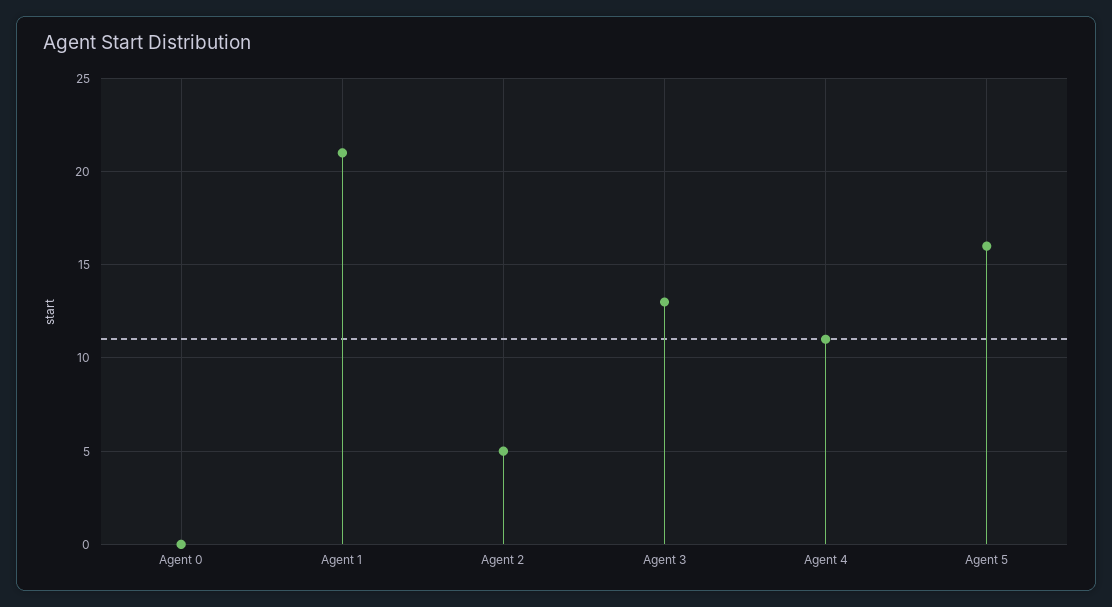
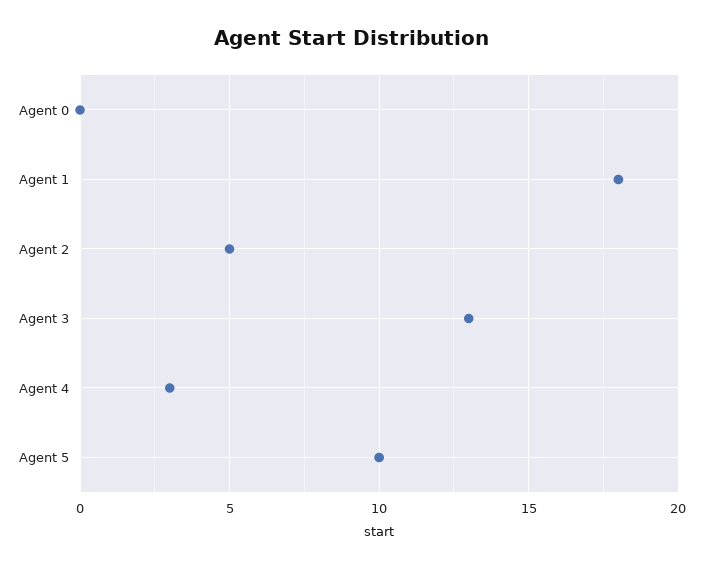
  {
    "Agent 0": 0,
-   "Agent 1": 21,
+   "Agent 1": 18,
    "Agent 2": 5,
    "Agent 3": 13,
-   "Agent 4": 11,
+   "Agent 4": 3,
-   "Agent 5": 16
+   "Agent 5": 10
  }

